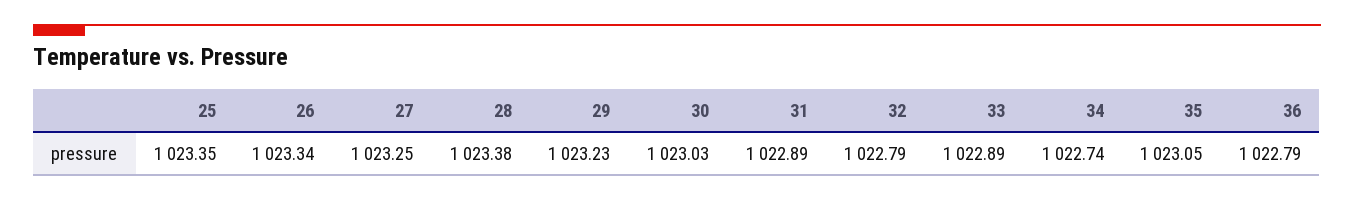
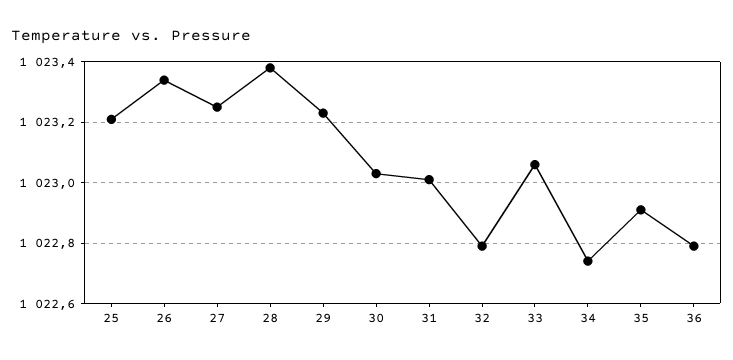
  {
-   "25": 1023.35,
+   "25": 1023.2,
    "26": 1023.34,
    "27": 1023.25,
    "28": 1023.38,
    "29": 1023.23,
    "30": 1023.03,
-   "31": 1022.89,
+   "31": 1023,
    "32": 1022.79,
-   "33": 1022.89,
+   "33": 1023.05,
    "34": 1022.74,
-   "35": 1023.05,
+   "35": 1022.9,
    "36": 1022.79
  }

